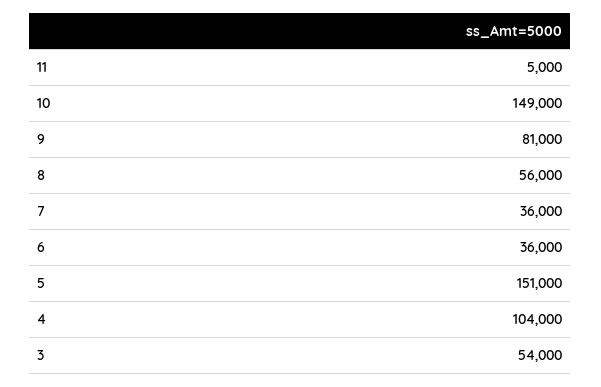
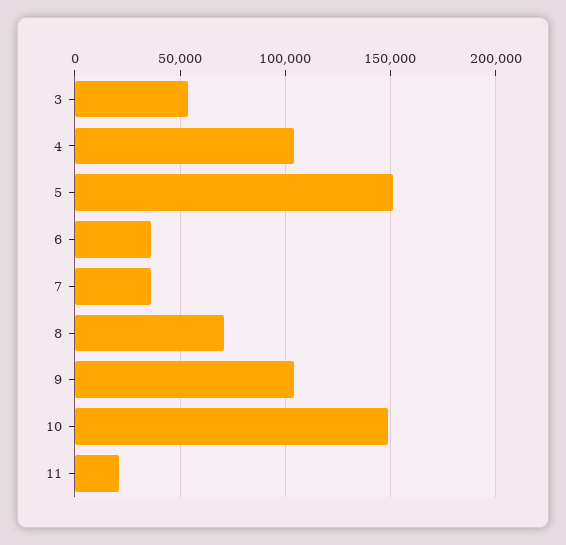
  {
-   "11": 5000,
+   "11": 20000,
    "10": 149000,
-   "9": 81000,
+   "9": 105000,
-   "8": 56000,
+   "8": 70000,
    "7": 36000,
    "6": 36000,
    "5": 151000,
    "4": 104000,
    "3": 54000
  }

